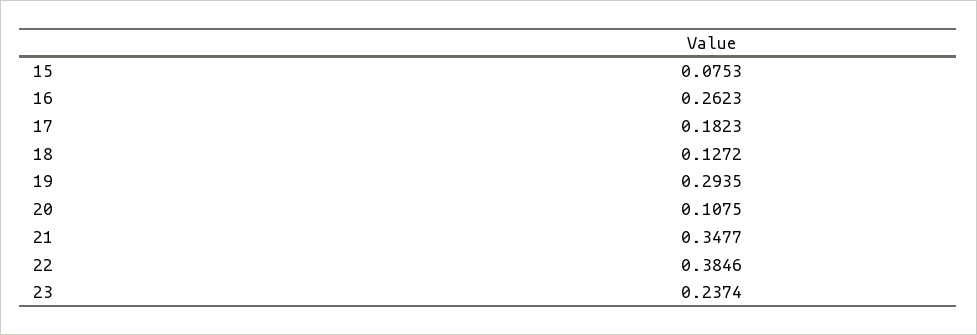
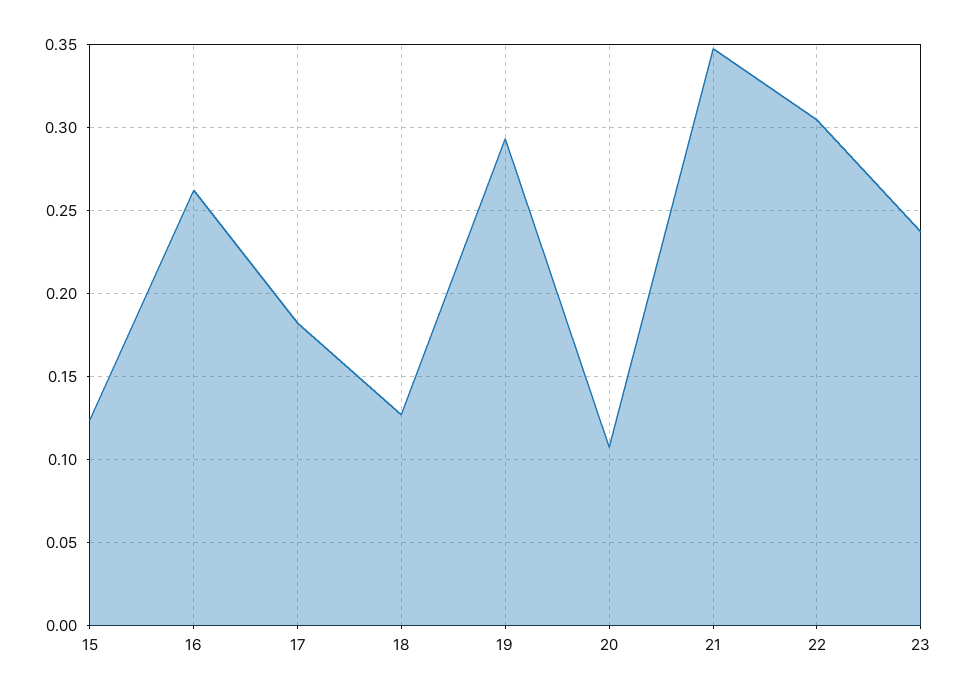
  {
-   "15": 0.0753,
+   "15": 0.125,
    "16": 0.2623,
    "17": 0.1823,
    "18": 0.1272,
    "19": 0.2935,
    "20": 0.1075,
    "21": 0.3477,
-   "22": 0.3846,
+   "22": 0.305,
    "23": 0.2374
  }

